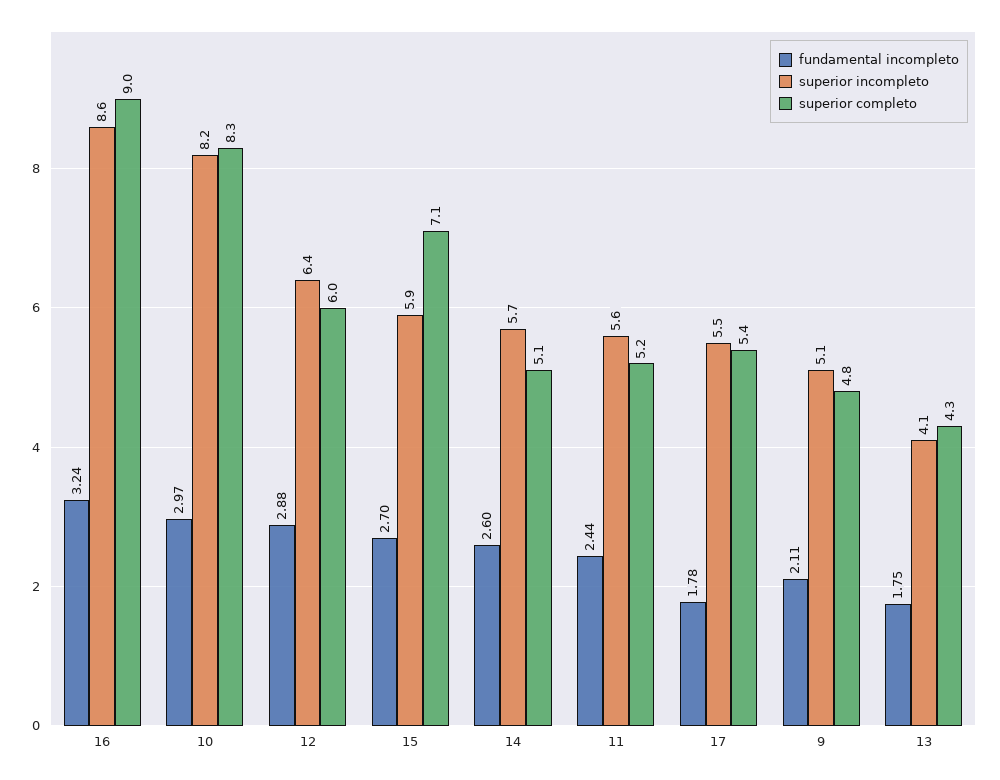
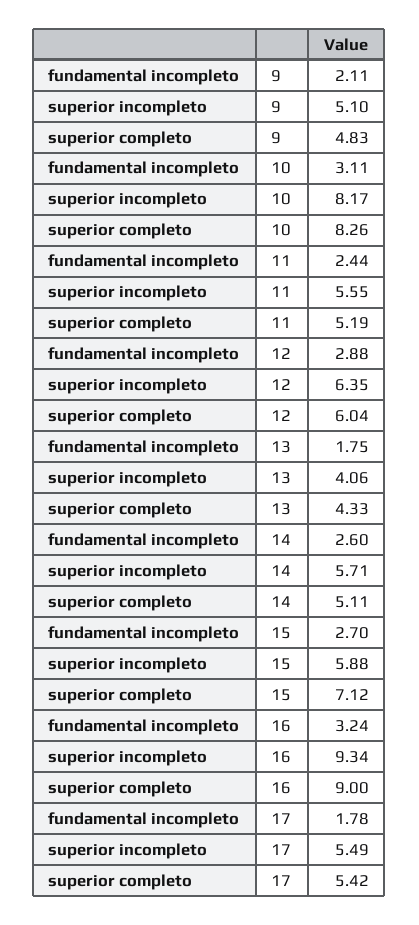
  {
    "fundamental incompleto": {
      "16": 3.24,
-     "10": 2.97,
+     "10": 3.11,
      "12": 2.88,
      "15": 2.7,
      "14": 2.6,
      "11": 2.44,
      "17": 1.78,
      "9": 2.11,
      "13": 1.75
    },
    "superior incompleto": {
-     "16": 8.6,
+     "16": 9.34,
      "10": 8.17,
      "12": 6.35,
      "15": 5.88,
      "14": 5.71,
      "11": 5.55,
      "17": 5.49,
      "9": 5.1,
      "13": 4.06
    },
    "superior completo": {
      "16": 9,
      "10": 8.26,
      "12": 6.04,
      "15": 7.12,
      "14": 5.11,
      "11": 5.19,
      "17": 5.42,
      "9": 4.83,
      "13": 4.33
    }
  }

